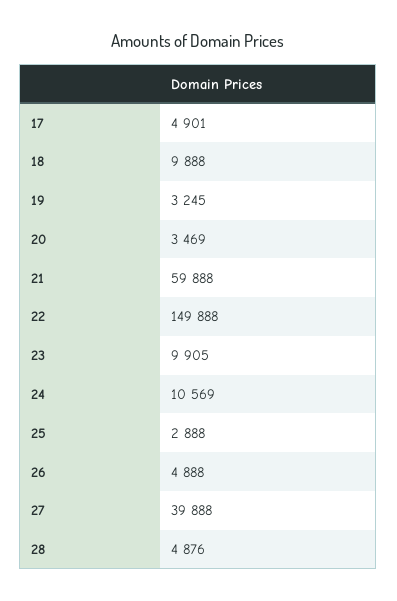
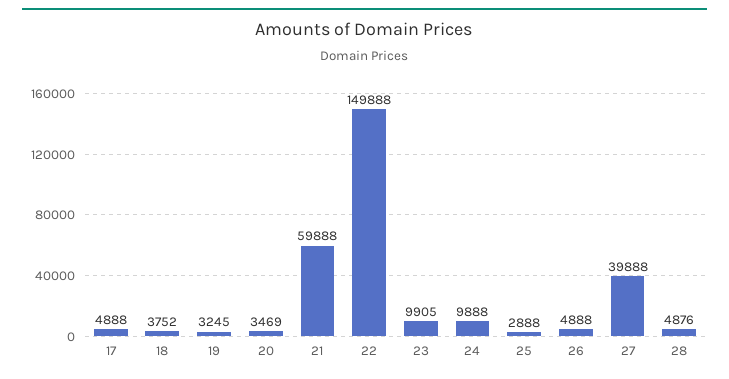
  {
-   "17": 4901,
+   "17": 4888,
-   "18": 9888,
+   "18": 3752,
    "19": 3245,
    "20": 3469,
    "21": 59888,
    "22": 149888,
    "23": 9905,
-   "24": 10569,
+   "24": 9888,
    "25": 2888,
    "26": 4888,
    "27": 39888,
    "28": 4876
  }

